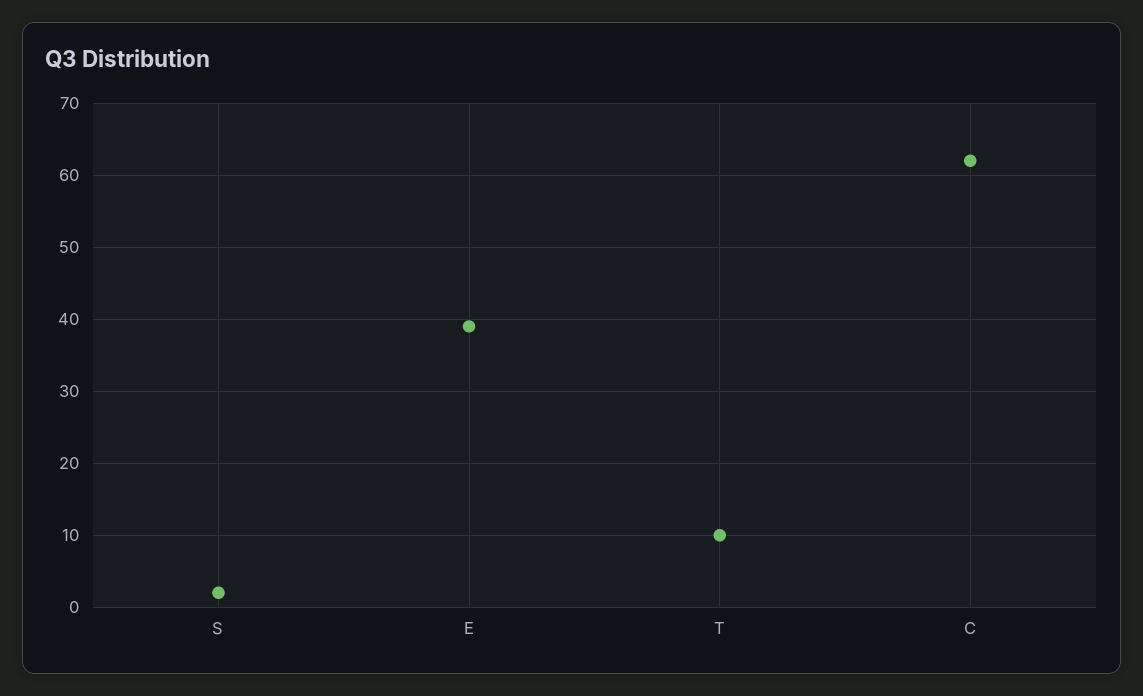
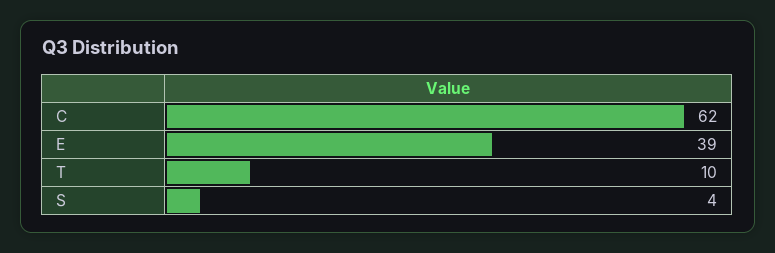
  {
-   "S": 2,
+   "S": 4,
    "E": 39,
    "T": 10,
    "C": 62
  }

